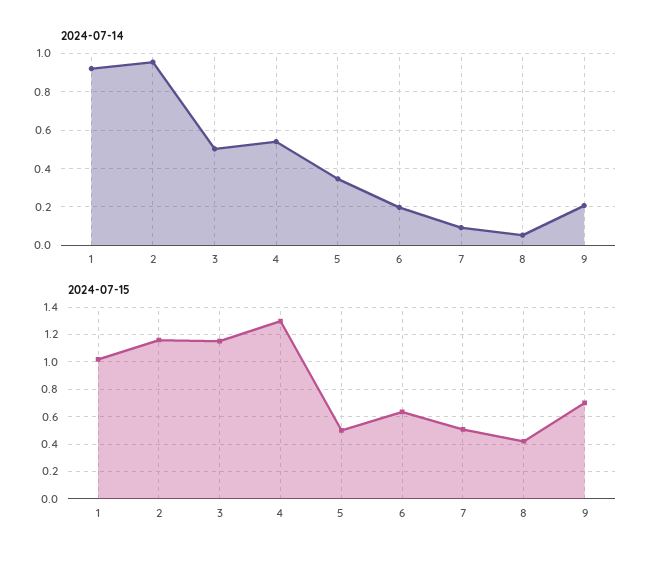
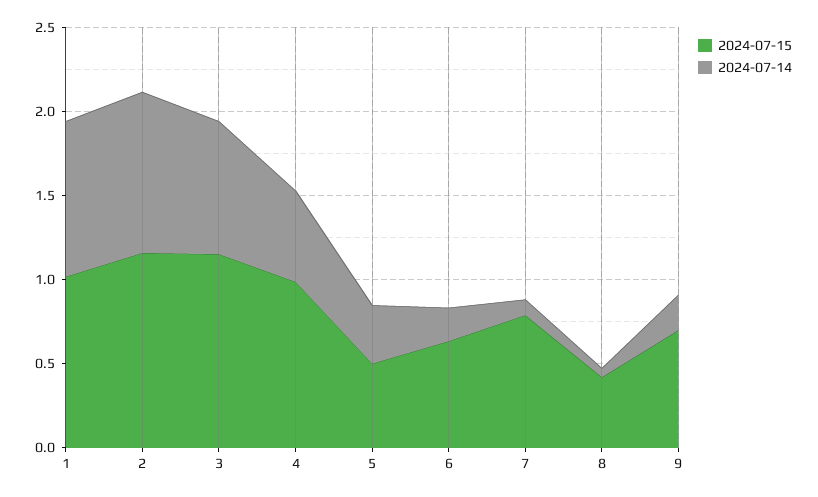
  {
    "2024-07-14": {
      "1": 0.9,
      "2": 0.95,
-     "3": 0.5,
+     "3": 0.8,
      "4": 0.55,
      "5": 0.35,
      "6": 0.2,
      "7": 0.1,
      "8": 0.05,
      "9": 0.2
    },
    "2024-07-15": {
      "1": 1,
      "2": 1.15,
      "3": 1.15,
-     "4": 1.3,
+     "4": 1,
      "5": 0.5,
      "6": 0.65,
-     "7": 0.5,
+     "7": 0.8,
      "8": 0.4,
      "9": 0.7
    }
  }

